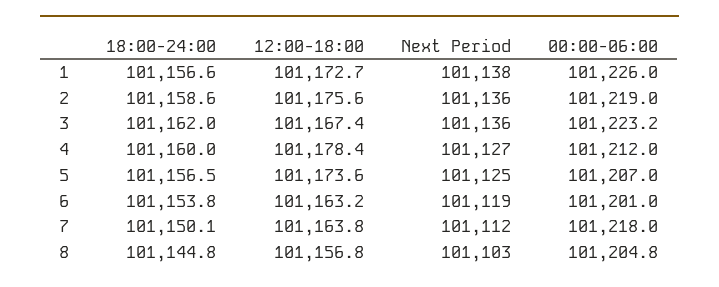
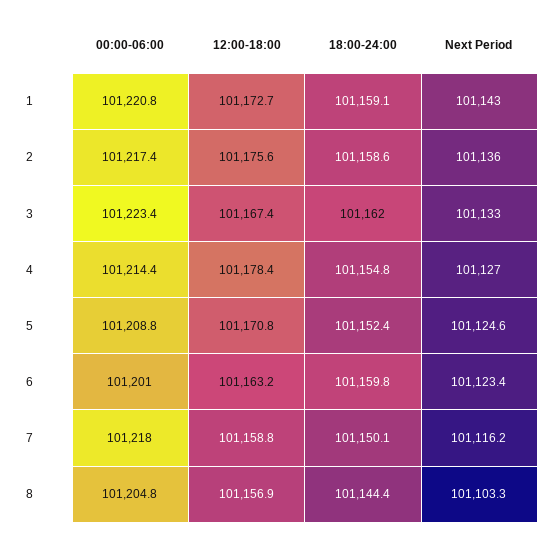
  {
    "18:00-24:00": {
-     "1": 101156.6,
+     "1": 101159.1,
      "2": 101158.6,
      "3": 101162,
-     "4": 101160,
+     "4": 101154.8,
-     "5": 101156.5,
+     "5": 101152.4,
-     "6": 101153.8,
+     "6": 101159.8,
      "7": 101150.1,
-     "8": 101144.8
+     "8": 101144.4
    },
    "12:00-18:00": {
      "1": 101172.7,
      "2": 101175.6,
      "3": 101167.4,
      "4": 101178.4,
-     "5": 101173.6,
+     "5": 101170.8,
      "6": 101163.2,
-     "7": 101163.8,
+     "7": 101158.8,
-     "8": 101156.8
+     "8": 101156.9
    },
    "Next Period": {
-     "1": 101138,
+     "1": 101143,
      "2": 101136,
-     "3": 101136,
+     "3": 101133,
      "4": 101127,
      "5": 101124.6,
-     "6": 101119,
+     "6": 101123.4,
-     "7": 101112,
+     "7": 101116.2,
      "8": 101103.3
    },
    "00:00-06:00": {
-     "1": 101226,
+     "1": 101220.8,
-     "2": 101219,
+     "2": 101217.4,
-     "3": 101223.2,
+     "3": 101223.4,
-     "4": 101212,
+     "4": 101214.4,
-     "5": 101207,
+     "5": 101208.8,
      "6": 101201,
      "7": 101218,
      "8": 101204.8
    }
  }

